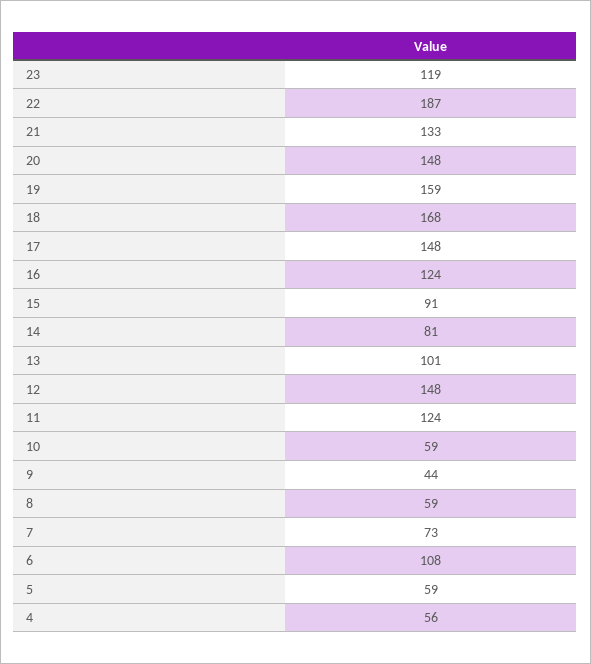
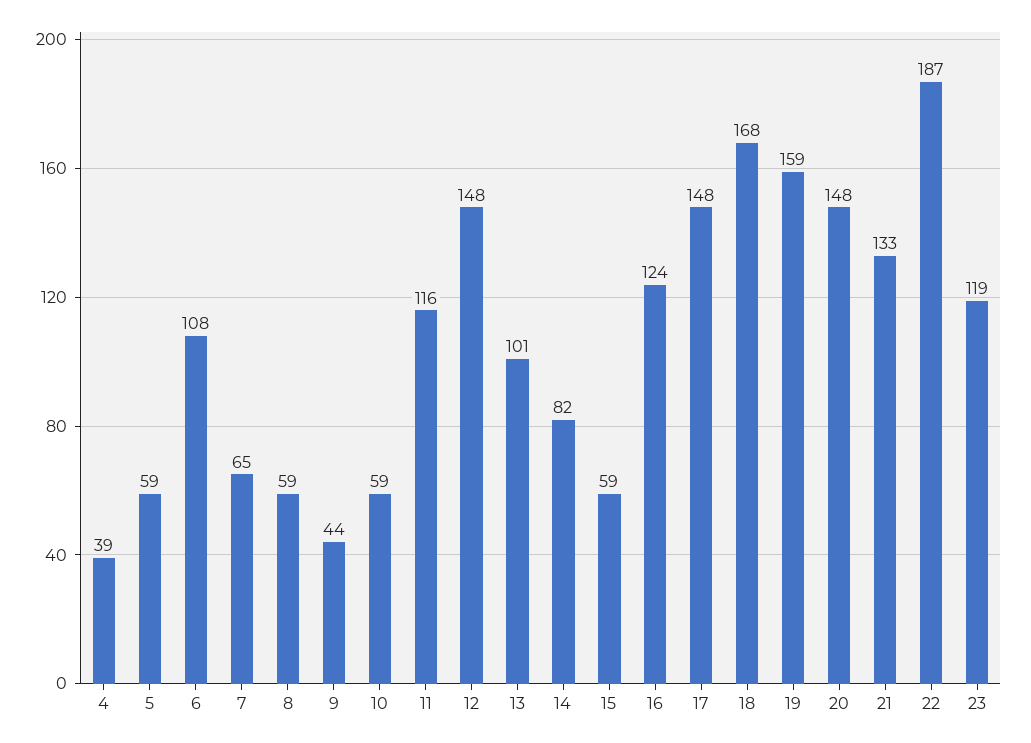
  {
    "23": 119,
    "22": 187,
    "21": 133,
    "20": 148,
    "19": 159,
    "18": 168,
    "17": 148,
    "16": 124,
-   "15": 91,
+   "15": 59,
-   "14": 81,
+   "14": 82,
    "13": 101,
    "12": 148,
-   "11": 124,
+   "11": 116,
    "10": 59,
    "9": 44,
    "8": 59,
-   "7": 73,
+   "7": 65,
    "6": 108,
    "5": 59,
-   "4": 56
+   "4": 39
  }

